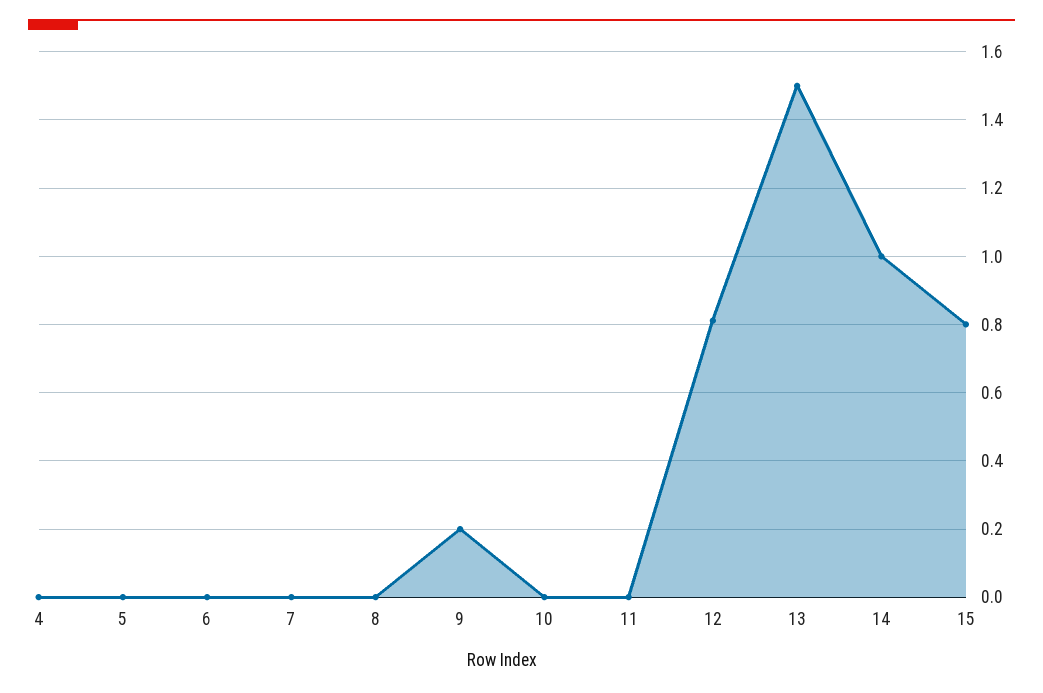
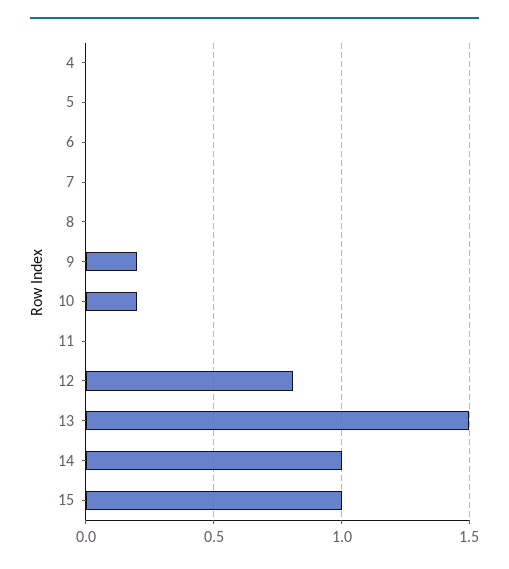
  {
    "4": 0,
    "5": 0,
    "6": 0,
    "7": 0,
    "8": 0,
    "9": 0.2,
-   "10": 0,
+   "10": 0.2,
    "11": 0,
    "12": 0.82,
    "13": 1.5,
    "14": 1,
-   "15": 0.8
+   "15": 1
  }

